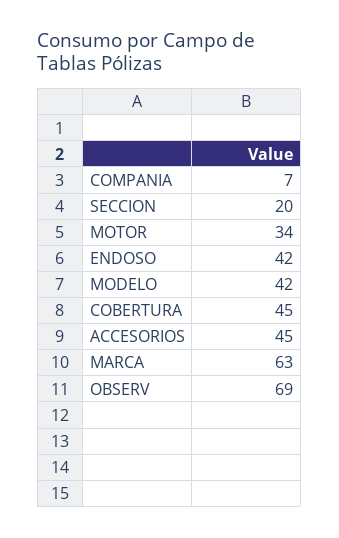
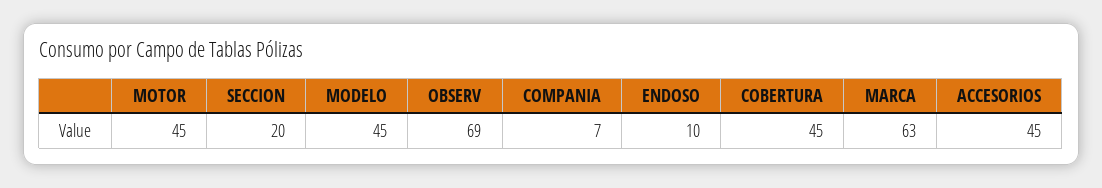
  {
    "COMPANIA": 7,
    "SECCION": 20,
-   "MOTOR": 34,
+   "MOTOR": 45,
-   "ENDOSO": 42,
+   "ENDOSO": 10,
-   "MODELO": 42,
+   "MODELO": 45,
    "COBERTURA": 45,
    "ACCESORIOS": 45,
    "MARCA": 63,
    "OBSERV": 69
  }

